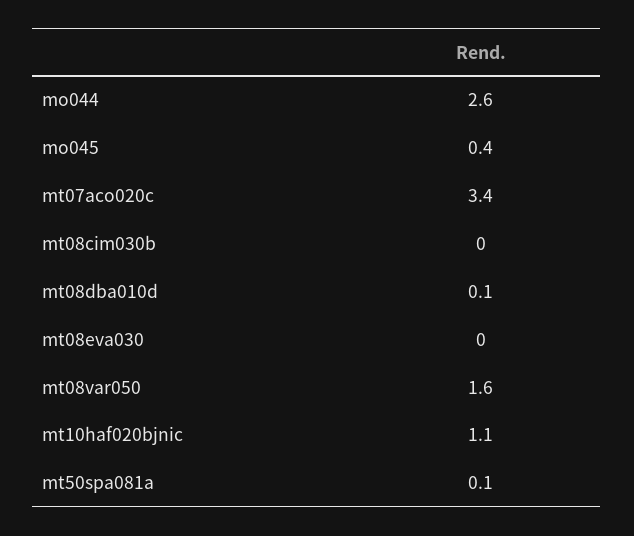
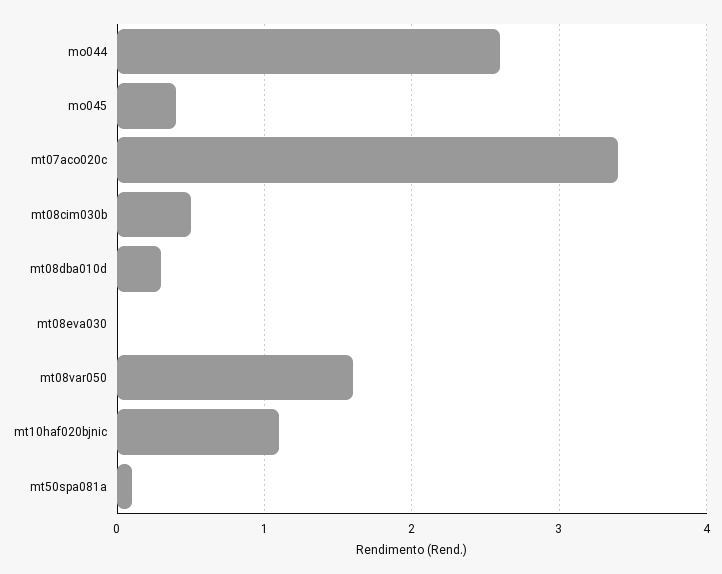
  {
    "mo044": 2.6,
    "mo045": 0.4,
    "mt07aco020c": 3.4,
-   "mt08cim030b": 0,
+   "mt08cim030b": 0.5,
-   "mt08dba010d": 0.1,
+   "mt08dba010d": 0.3,
    "mt08eva030": 0,
    "mt08var050": 1.6,
    "mt10haf020bjnic": 1.1,
    "mt50spa081a": 0.1
  }

